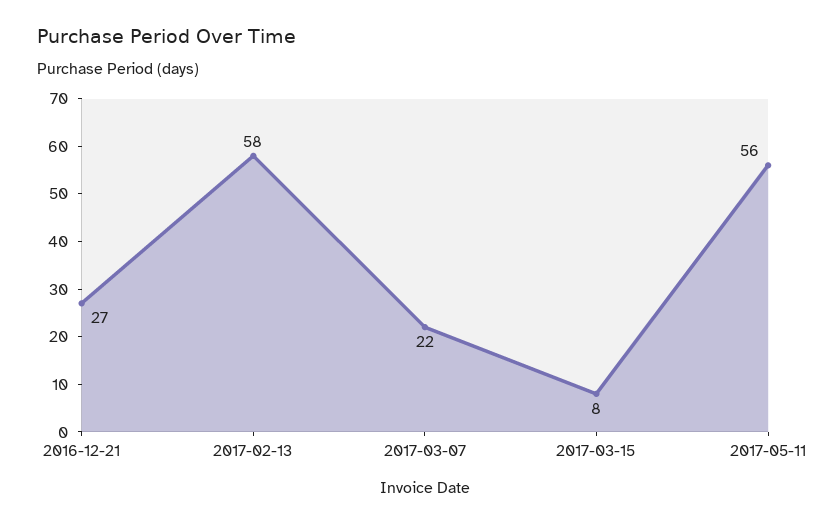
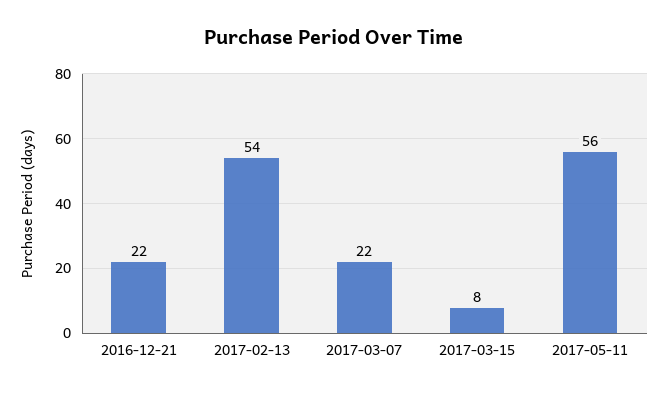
  {
-   "2016-12-21": 27,
+   "2016-12-21": 22,
-   "2017-02-13": 58,
+   "2017-02-13": 54,
    "2017-03-07": 22,
    "2017-03-15": 8,
    "2017-05-11": 56
  }

